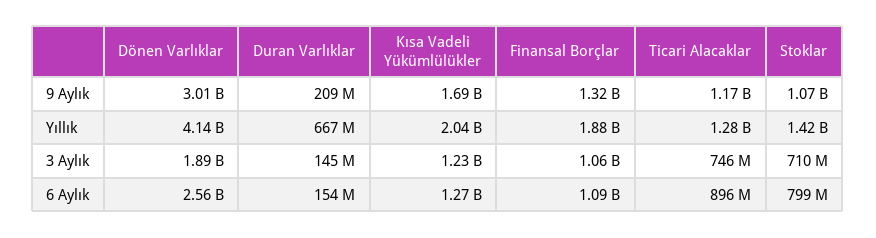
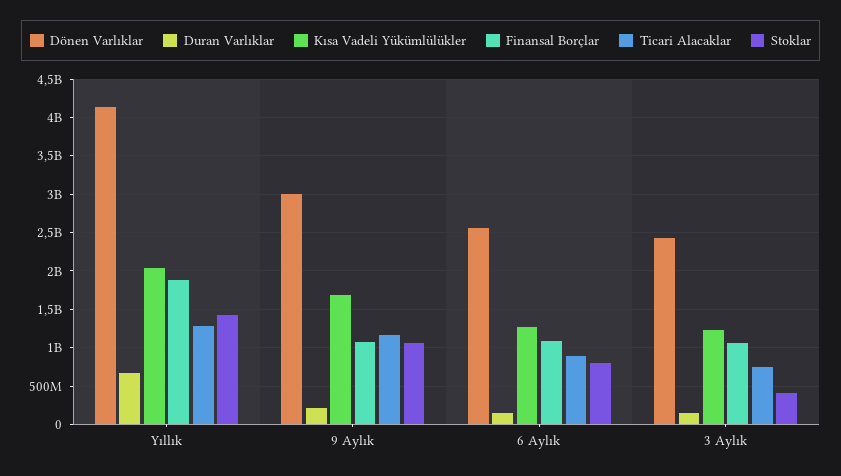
  {
    "Dönen Varlıklar": {
      "9 Aylık": 3010000000,
      "Yıllık": 4140000000,
-     "3 Aylık": 1890000000,
+     "3 Aylık": 2400000000,
      "6 Aylık": 2560000000
    },
    "Duran Varlıklar": {
      "9 Aylık": 209000000,
      "Yıllık": 667000000,
      "3 Aylık": 145000000,
      "6 Aylık": 154000000
    },
    "Kısa Vadeli Yükümlülükler": {
      "9 Aylık": 1690000000,
      "Yıllık": 2040000000,
      "3 Aylık": 1230000000,
      "6 Aylık": 1270000000
    },
    "Finansal Borçlar": {
-     "9 Aylık": 1320000000,
+     "9 Aylık": 1100000000,
      "Yıllık": 1880000000,
      "3 Aylık": 1060000000,
      "6 Aylık": 1090000000
    },
    "Ticari Alacaklar": {
      "9 Aylık": 1170000000,
      "Yıllık": 1280000000,
      "3 Aylık": 746000000,
      "6 Aylık": 896000000
    },
    "Stoklar": {
      "9 Aylık": 1070000000,
      "Yıllık": 1420000000,
-     "3 Aylık": 710000000,
+     "3 Aylık": 400000000,
      "6 Aylık": 799000000
    }
  }

